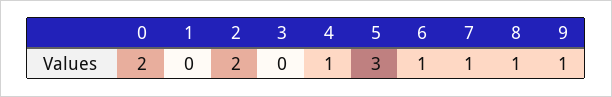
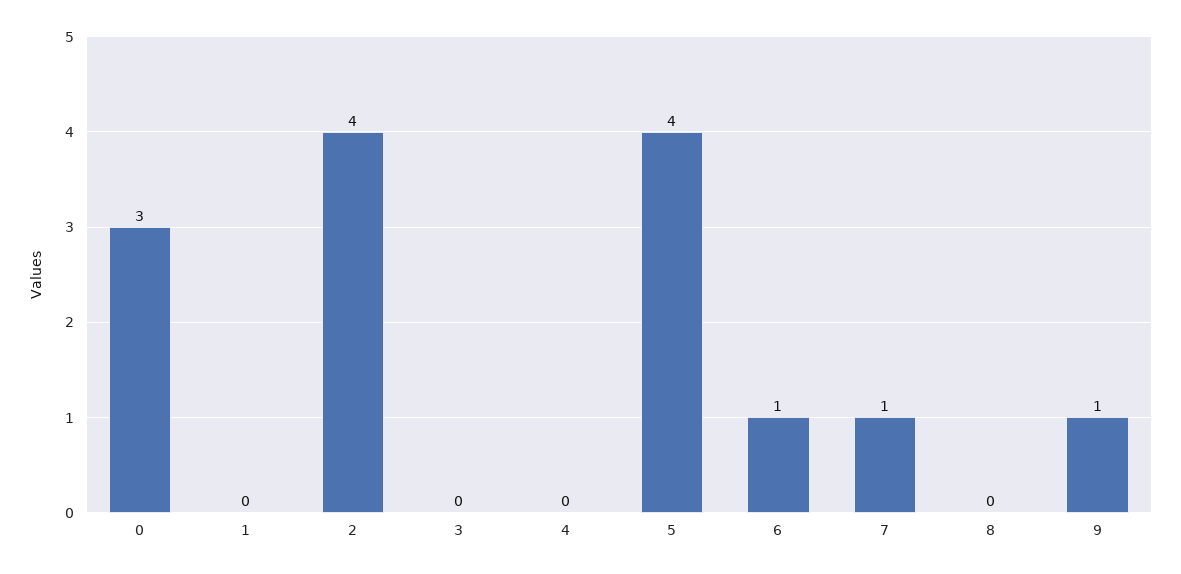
  {
-   "0": 2,
+   "0": 3,
    "1": 0,
-   "2": 2,
+   "2": 4,
    "3": 0,
-   "4": 1,
+   "4": 0,
-   "5": 3,
+   "5": 4,
    "6": 1,
    "7": 1,
-   "8": 1,
+   "8": 0,
    "9": 1
  }

